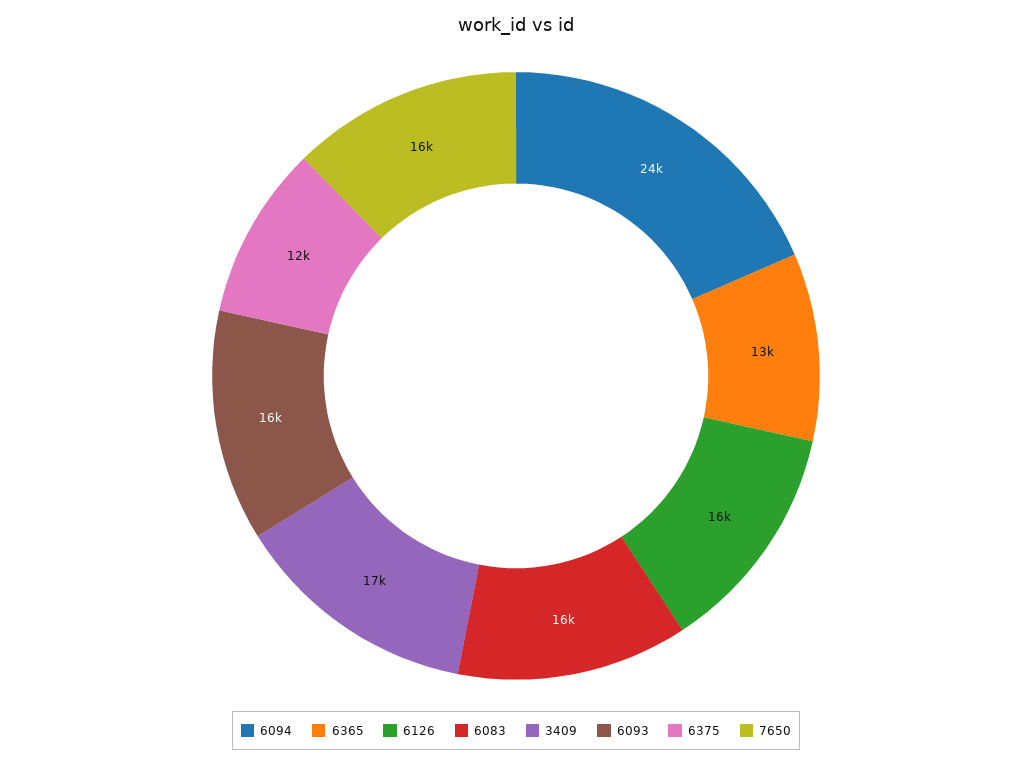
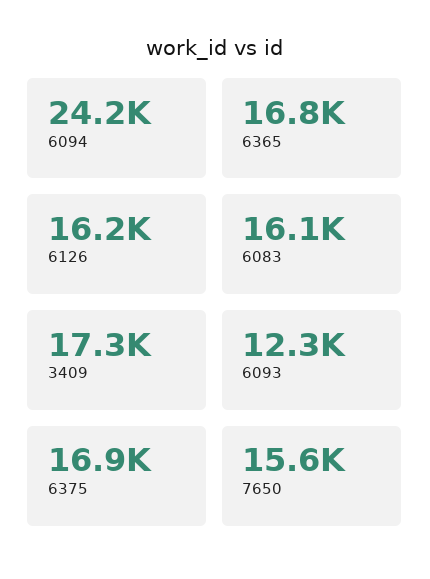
  {
    "6094": 24200,
-   "6365": 13000,
+   "6365": 16800,
    "6126": 16200,
    "6083": 16100,
    "3409": 17300,
-   "6093": 16000,
+   "6093": 12300,
-   "6375": 12000,
+   "6375": 16900,
    "7650": 15600
  }

